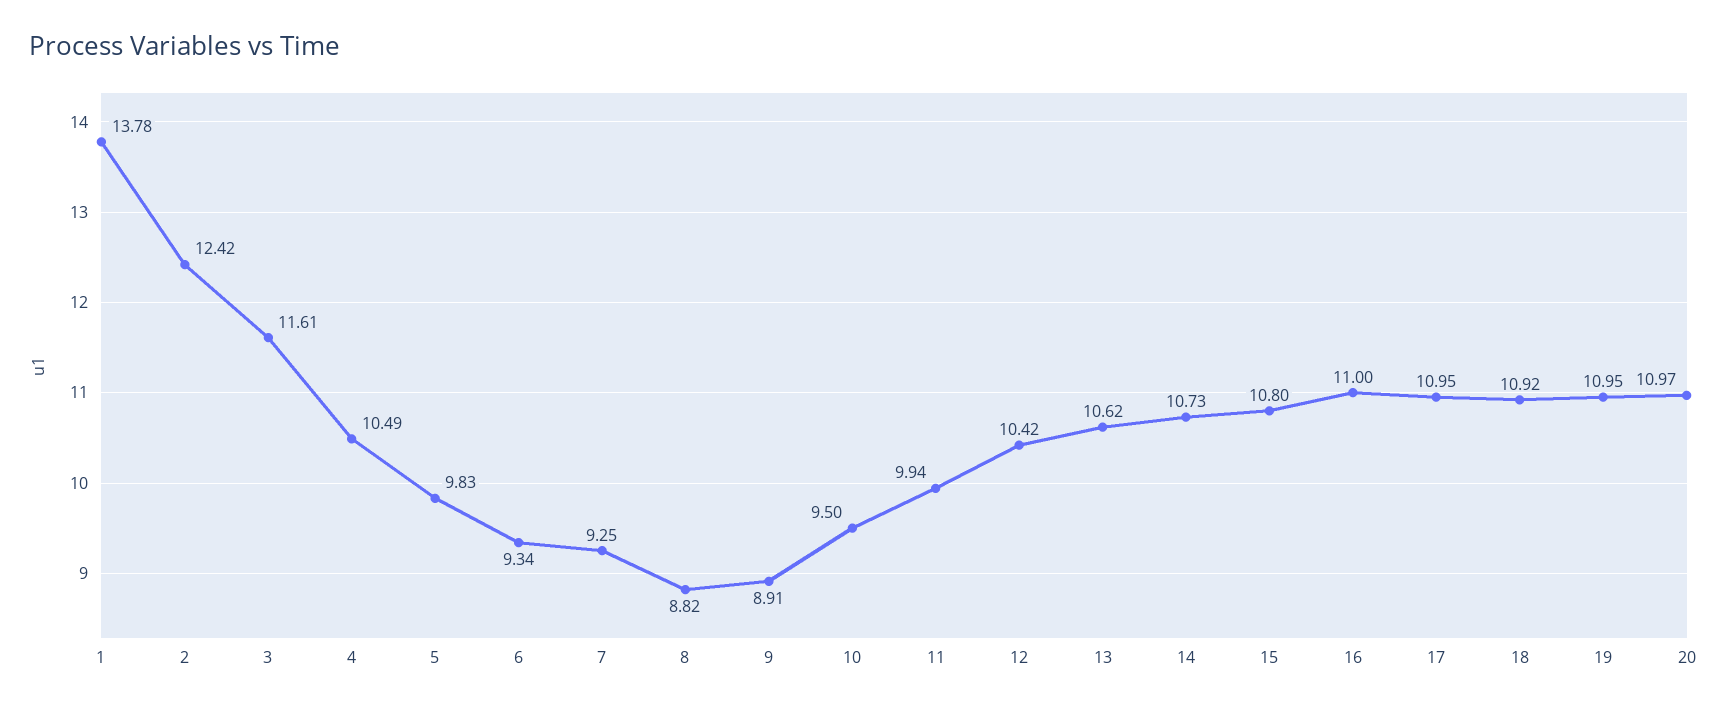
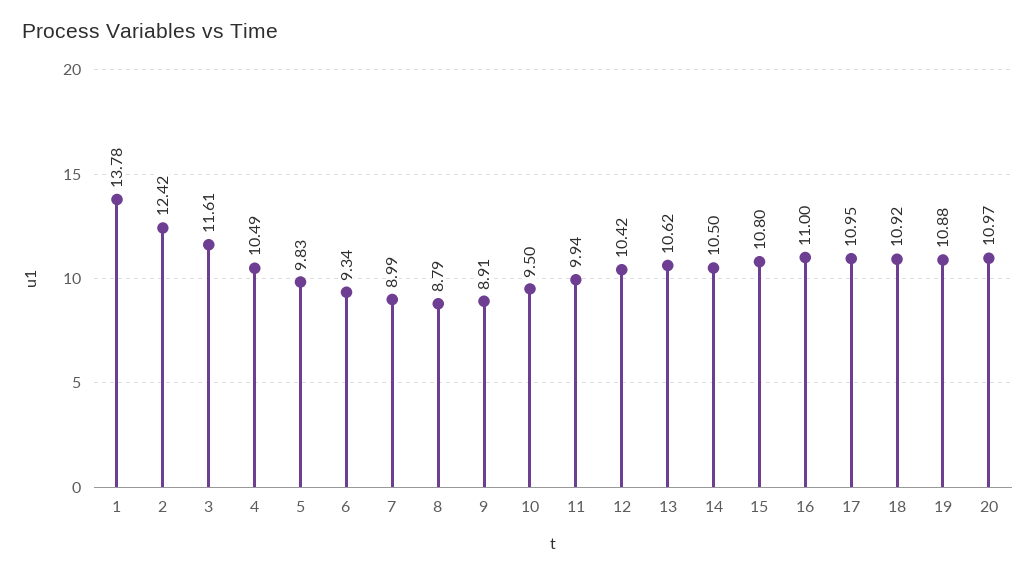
  {
    "1": 13.78,
    "2": 12.42,
    "3": 11.61,
    "4": 10.49,
    "5": 9.83,
    "6": 9.34,
-   "7": 9.25,
+   "7": 8.99,
-   "8": 8.82,
+   "8": 8.79,
    "9": 8.91,
    "10": 9.5,
    "11": 9.94,
    "12": 10.42,
    "13": 10.62,
-   "14": 10.73,
+   "14": 10.5,
    "15": 10.8,
    "16": 11,
    "17": 10.95,
    "18": 10.92,
-   "19": 10.95,
+   "19": 10.88,
    "20": 10.97
  }

